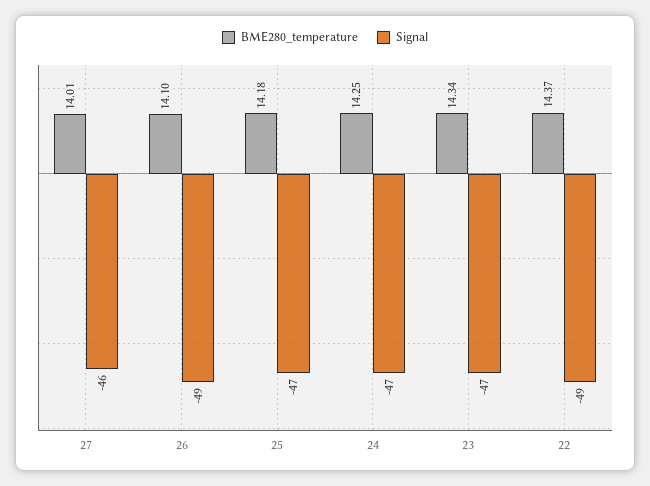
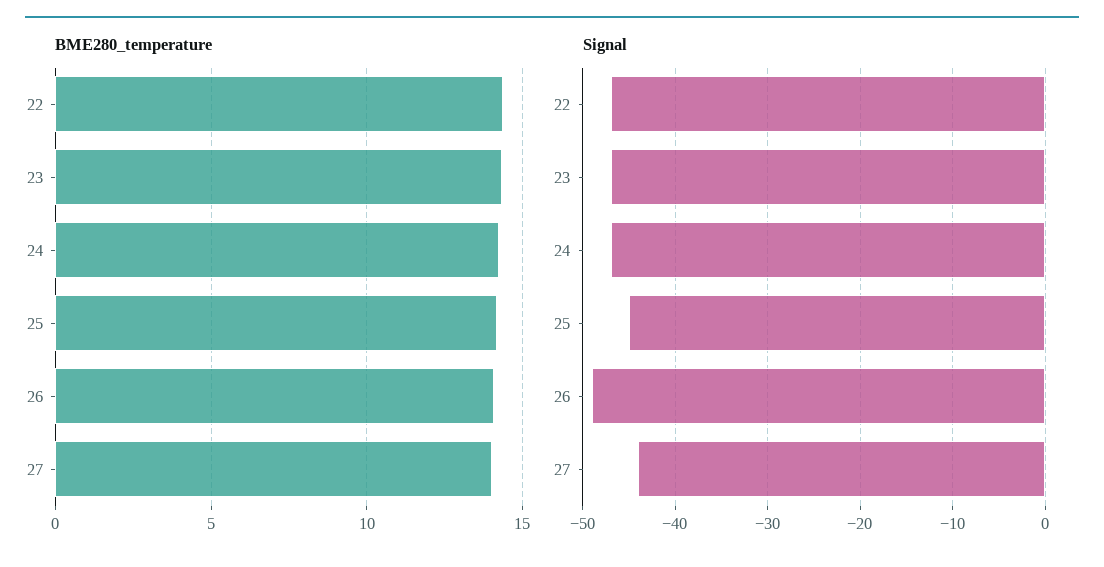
  {
    "BME280_temperature": {
      "27": 14.01,
      "26": 14.1,
      "25": 14.18,
      "24": 14.25,
      "23": 14.34,
      "22": 14.37
    },
    "Signal": {
-     "27": -46,
+     "27": -44,
      "26": -49,
-     "25": -47,
+     "25": -45,
      "24": -47,
      "23": -47,
-     "22": -49
+     "22": -47
    }
  }

